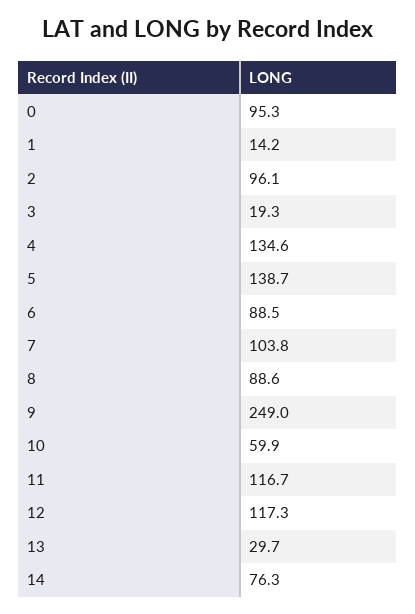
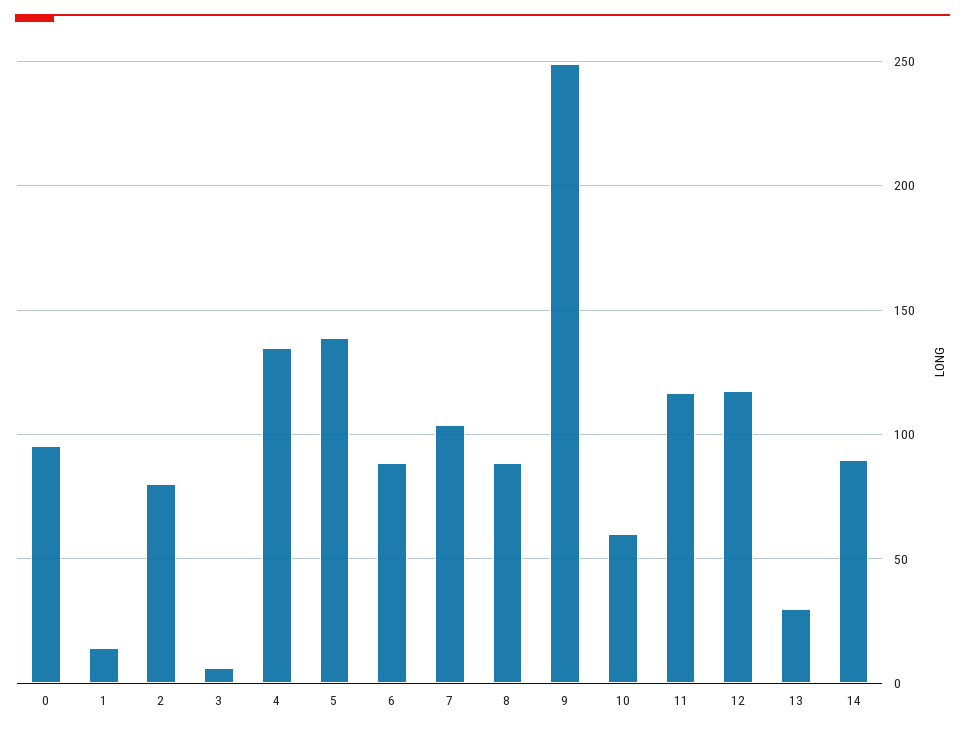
  {
    "0": 95.3,
    "1": 14.2,
-   "2": 96.1,
+   "2": 80,
-   "3": 19.3,
+   "3": 5,
    "4": 134.6,
    "5": 138.7,
    "6": 88.5,
    "7": 103.8,
    "8": 88.6,
    "9": 249,
    "10": 59.9,
    "11": 116.7,
    "12": 117.3,
    "13": 29.7,
-   "14": 76.3
+   "14": 90
  }

